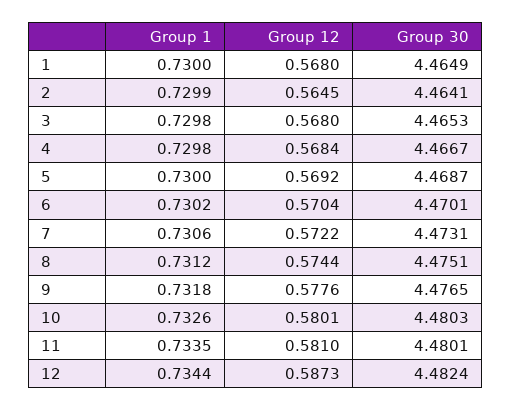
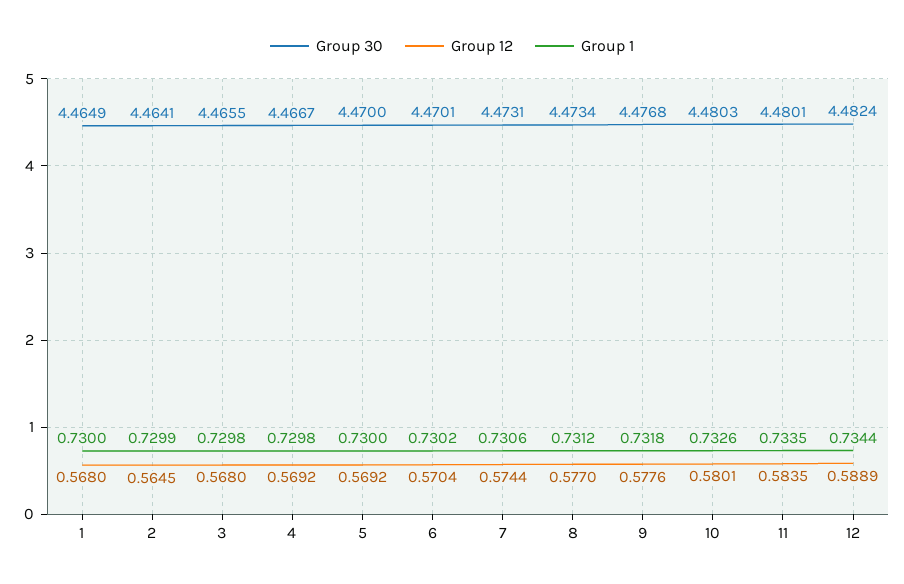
  {
    "Group 1": {
      "1": 0.73,
      "2": 0.7299,
      "3": 0.7298,
      "4": 0.7298,
      "5": 0.73,
      "6": 0.7302,
      "7": 0.7306,
      "8": 0.7312,
      "9": 0.7318,
      "10": 0.7326,
      "11": 0.7335,
      "12": 0.7344
    },
    "Group 12": {
      "1": 0.568,
      "2": 0.5645,
      "3": 0.568,
-     "4": 0.5684,
+     "4": 0.5692,
      "5": 0.5692,
      "6": 0.5704,
-     "7": 0.5722,
+     "7": 0.5744,
-     "8": 0.5744,
+     "8": 0.577,
      "9": 0.5776,
      "10": 0.5801,
-     "11": 0.581,
+     "11": 0.5835,
-     "12": 0.5873
+     "12": 0.5889
    },
    "Group 30": {
      "1": 4.4649,
      "2": 4.4641,
-     "3": 4.4653,
+     "3": 4.4655,
      "4": 4.4667,
-     "5": 4.4687,
+     "5": 4.47,
      "6": 4.4701,
      "7": 4.4731,
-     "8": 4.4751,
+     "8": 4.4734,
-     "9": 4.4765,
+     "9": 4.4768,
      "10": 4.4803,
      "11": 4.4801,
      "12": 4.4824
    }
  }

